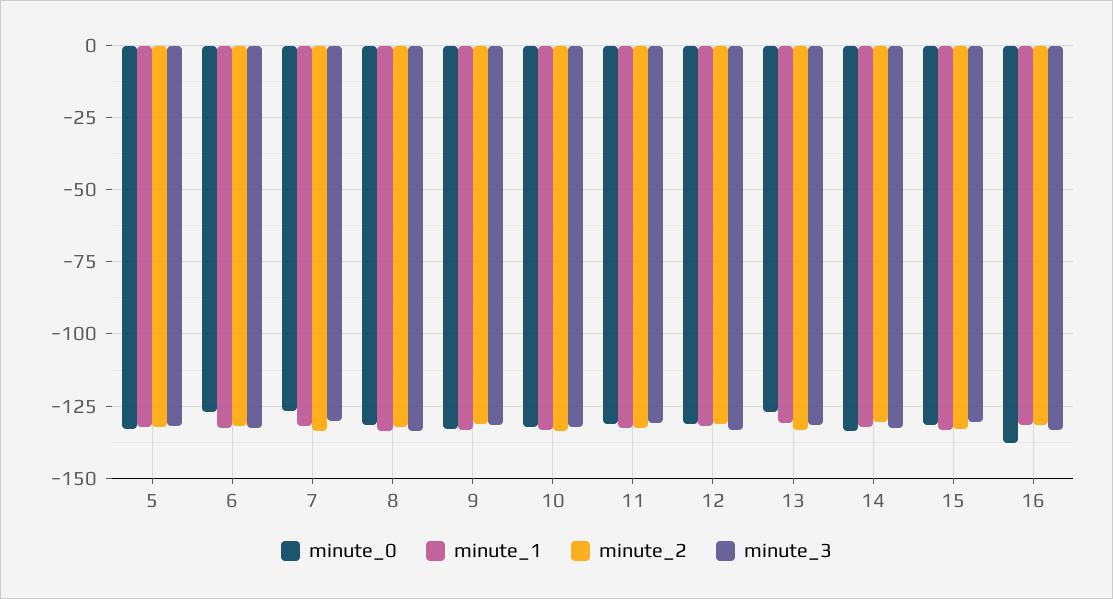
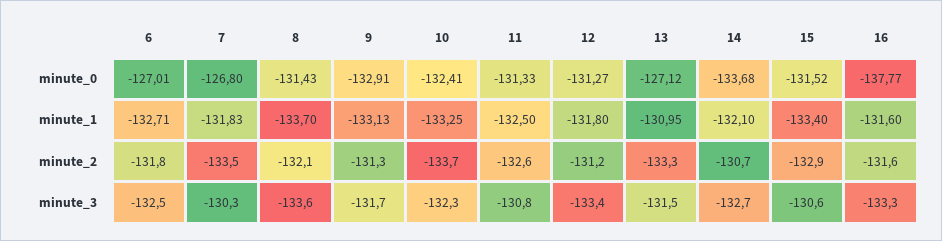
  {
    "minute_0": {
-     "5": -132.5,
      "6": -127.01,
      "7": -126.8,
      "8": -131.43,
      "9": -132.91,
      "10": -132.41,
      "11": -131.33,
      "12": -131.27,
      "13": -127.12,
      "14": -133.68,
      "15": -131.52,
      "16": -137.77
    },
    "minute_1": {
-     "5": -132.5,
      "6": -132.71,
      "7": -131.83,
      "8": -133.7,
      "9": -133.13,
      "10": -133.25,
      "11": -132.5,
      "12": -131.8,
      "13": -130.95,
      "14": -132.1,
      "15": -133.4,
      "16": -131.6
    },
    "minute_2": {
-     "5": -132.5,
      "6": -131.8,
      "7": -133.5,
      "8": -132.1,
      "9": -131.3,
      "10": -133.7,
      "11": -132.6,
      "12": -131.2,
      "13": -133.3,
      "14": -130.7,
      "15": -132.9,
      "16": -131.6
    },
    "minute_3": {
-     "5": -132.5,
      "6": -132.5,
      "7": -130.3,
      "8": -133.6,
      "9": -131.7,
      "10": -132.3,
      "11": -130.8,
      "12": -133.4,
      "13": -131.5,
      "14": -132.7,
      "15": -130.6,
      "16": -133.3
    }
  }

